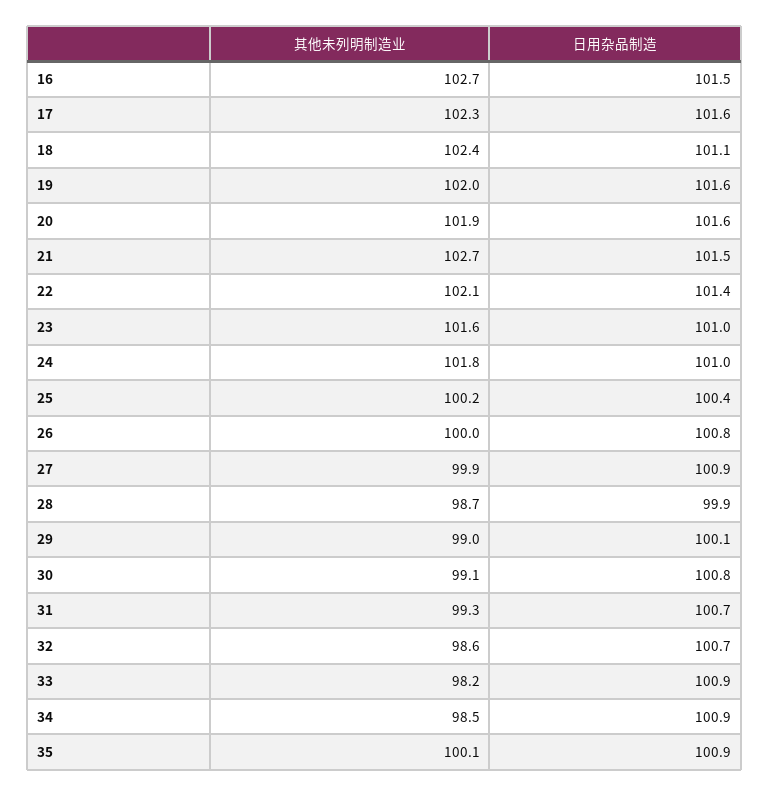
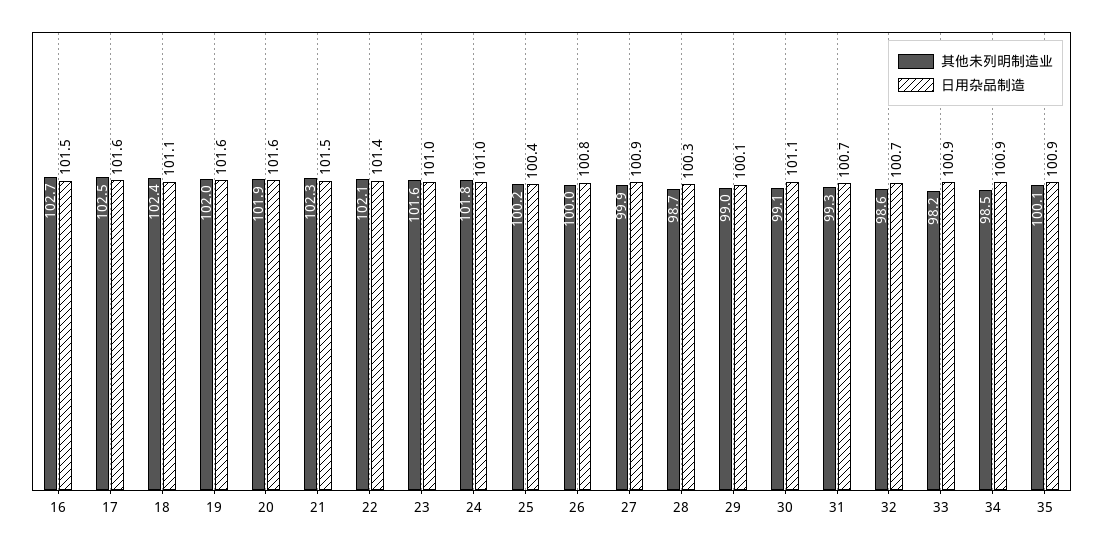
  {
    "其他未列明制造业": {
      "16": 102.7,
-     "17": 102.3,
+     "17": 102.5,
      "18": 102.4,
      "19": 102,
      "20": 101.9,
-     "21": 102.7,
+     "21": 102.3,
      "22": 102.1,
      "23": 101.6,
      "24": 101.8,
      "25": 100.2,
      "26": 100,
      "27": 99.9,
      "28": 98.7,
      "29": 99,
      "30": 99.1,
      "31": 99.3,
      "32": 98.6,
      "33": 98.2,
      "34": 98.5,
      "35": 100.1
    },
    "日用杂品制造": {
      "16": 101.5,
      "17": 101.6,
      "18": 101.1,
      "19": 101.6,
      "20": 101.6,
      "21": 101.5,
      "22": 101.4,
      "23": 101,
      "24": 101,
      "25": 100.4,
      "26": 100.8,
      "27": 100.9,
-     "28": 99.9,
+     "28": 100.3,
      "29": 100.1,
-     "30": 100.8,
+     "30": 101.1,
      "31": 100.7,
      "32": 100.7,
      "33": 100.9,
      "34": 100.9,
      "35": 100.9
    }
  }

